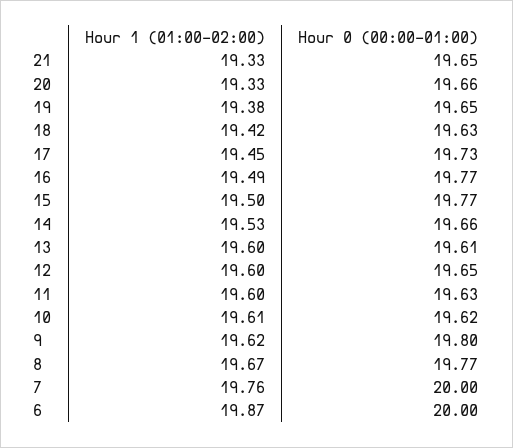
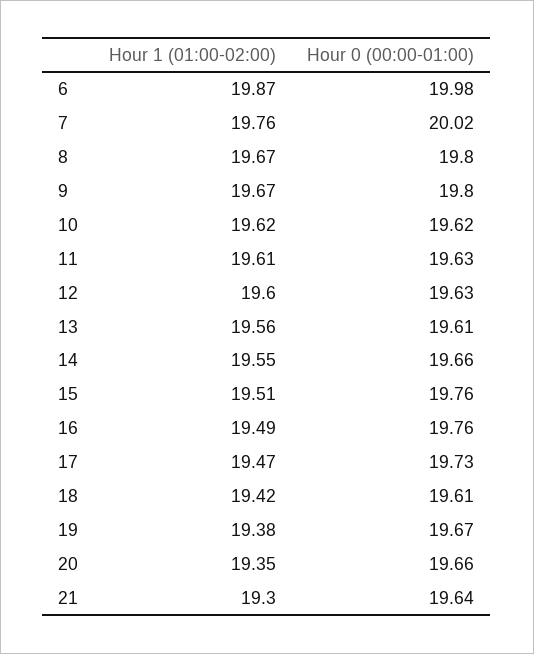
  {
    "Hour 1 (01:00-02:00)": {
-     "21": 19.33,
+     "21": 19.3,
-     "20": 19.33,
+     "20": 19.35,
      "19": 19.38,
      "18": 19.42,
-     "17": 19.45,
+     "17": 19.47,
      "16": 19.49,
-     "15": 19.5,
+     "15": 19.51,
-     "14": 19.53,
+     "14": 19.55,
-     "13": 19.6,
+     "13": 19.56,
      "12": 19.6,
-     "11": 19.6,
+     "11": 19.61,
-     "10": 19.61,
+     "10": 19.62,
-     "9": 19.62,
+     "9": 19.67,
      "8": 19.67,
      "7": 19.76,
      "6": 19.87
    },
    "Hour 0 (00:00-01:00)": {
-     "21": 19.65,
+     "21": 19.64,
      "20": 19.66,
-     "19": 19.65,
+     "19": 19.67,
-     "18": 19.63,
+     "18": 19.61,
      "17": 19.73,
-     "16": 19.77,
+     "16": 19.76,
-     "15": 19.77,
+     "15": 19.76,
      "14": 19.66,
      "13": 19.61,
-     "12": 19.65,
+     "12": 19.63,
      "11": 19.63,
      "10": 19.62,
      "9": 19.8,
-     "8": 19.77,
+     "8": 19.8,
-     "7": 20,
+     "7": 20.02,
-     "6": 20
+     "6": 19.98
    }
  }

